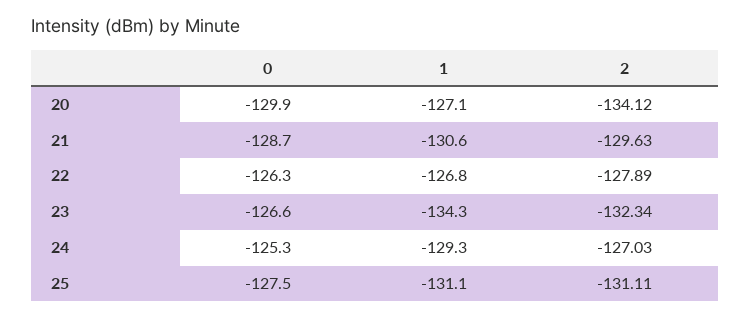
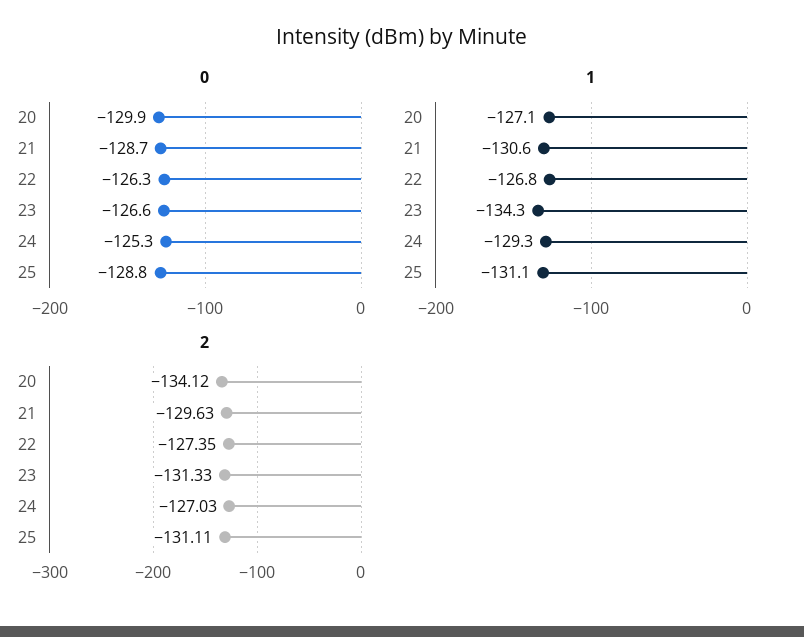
  {
    "0": {
      "20": -129.9,
      "21": -128.7,
      "22": -126.3,
      "23": -126.6,
      "24": -125.3,
-     "25": -127.5
+     "25": -128.8
    },
    "1": {
      "20": -127.1,
      "21": -130.6,
      "22": -126.8,
      "23": -134.3,
      "24": -129.3,
      "25": -131.1
    },
    "2": {
      "20": -134.12,
      "21": -129.63,
-     "22": -127.89,
+     "22": -127.35,
-     "23": -132.34,
+     "23": -131.33,
      "24": -127.03,
      "25": -131.11
    }
  }

